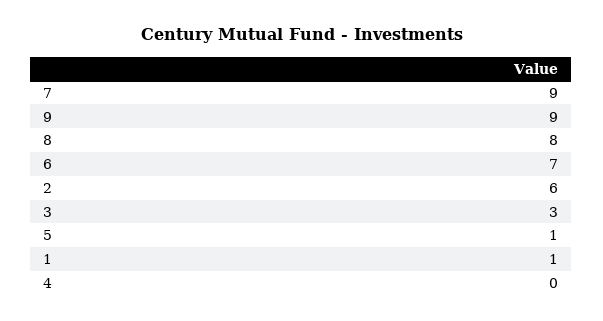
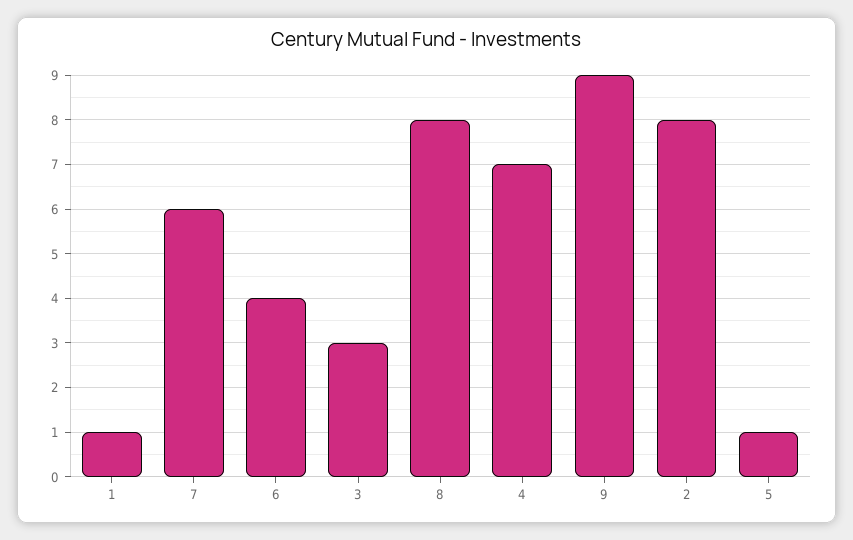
  {
-   "7": 9,
+   "7": 6,
    "9": 9,
    "8": 8,
-   "6": 7,
+   "6": 4,
-   "2": 6,
+   "2": 8,
    "3": 3,
    "5": 1,
    "1": 1,
-   "4": 0
+   "4": 7
  }

